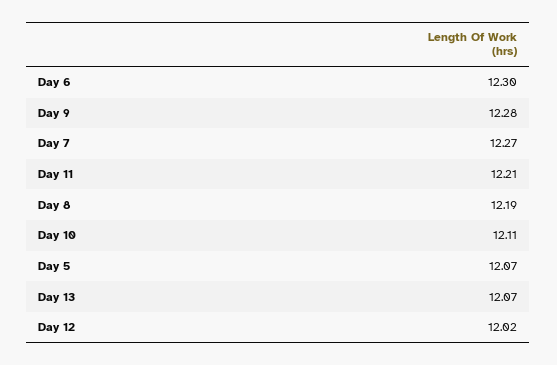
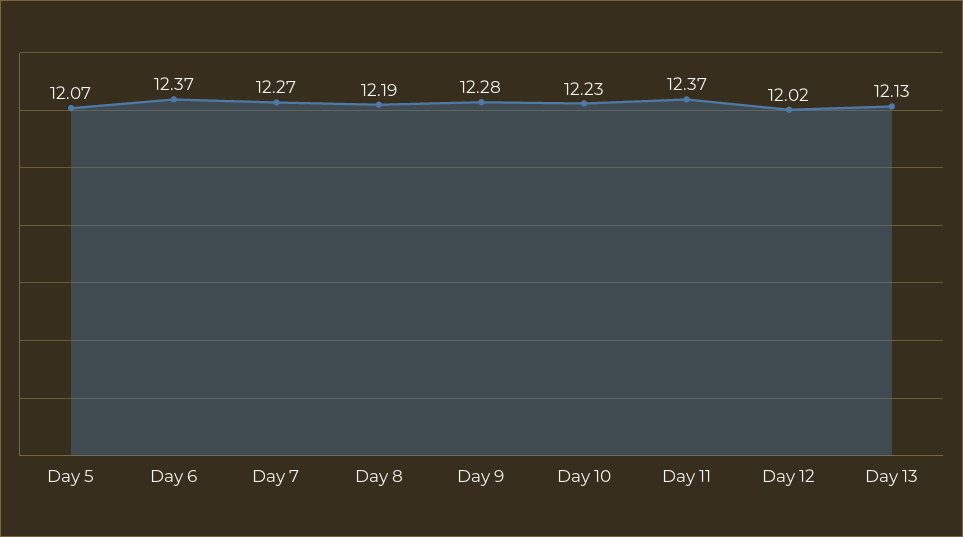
  {
-   "Day 6": 12.3,
+   "Day 6": 12.37,
    "Day 9": 12.28,
    "Day 7": 12.27,
-   "Day 11": 12.21,
+   "Day 11": 12.37,
    "Day 8": 12.19,
-   "Day 10": 12.11,
+   "Day 10": 12.23,
    "Day 5": 12.07,
-   "Day 13": 12.07,
+   "Day 13": 12.13,
    "Day 12": 12.02
  }

